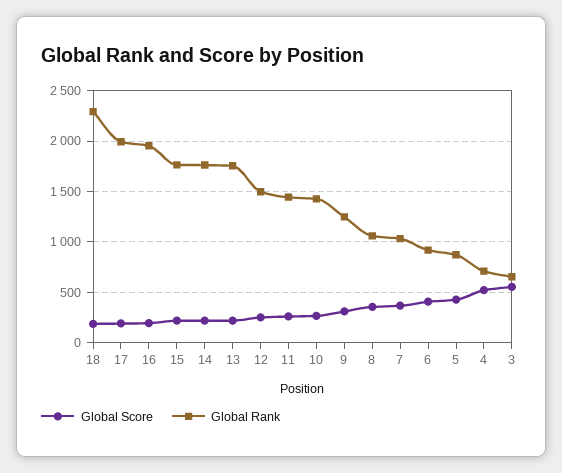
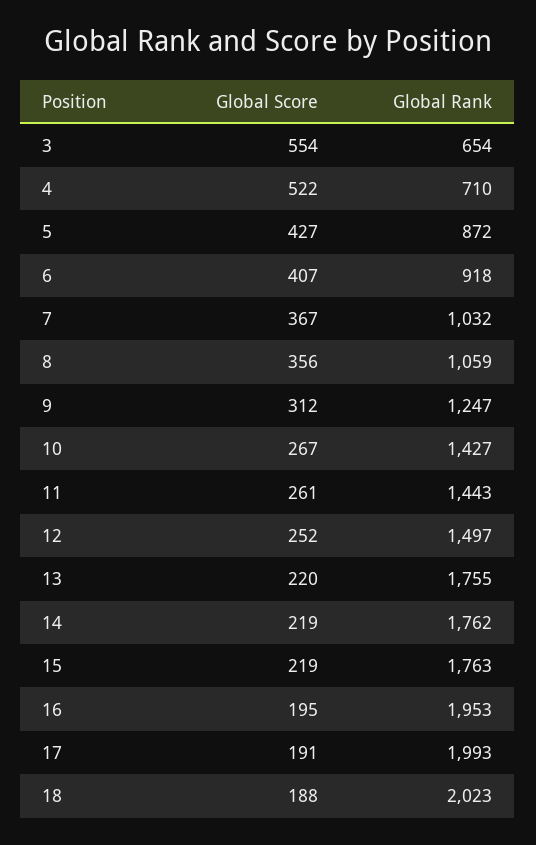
  {
    "Global Score": {
      "18": 188,
      "17": 191,
      "16": 195,
      "15": 219,
      "14": 219,
      "13": 220,
      "12": 252,
      "11": 261,
      "10": 267,
      "9": 312,
      "8": 356,
      "7": 367,
      "6": 407,
      "5": 427,
      "4": 522,
      "3": 554
    },
    "Global Rank": {
-     "18": 2300,
+     "18": 2023,
      "17": 1993,
      "16": 1953,
      "15": 1763,
      "14": 1762,
      "13": 1755,
      "12": 1497,
      "11": 1443,
      "10": 1427,
      "9": 1247,
      "8": 1059,
      "7": 1032,
      "6": 918,
      "5": 872,
      "4": 710,
      "3": 654
    }
  }

